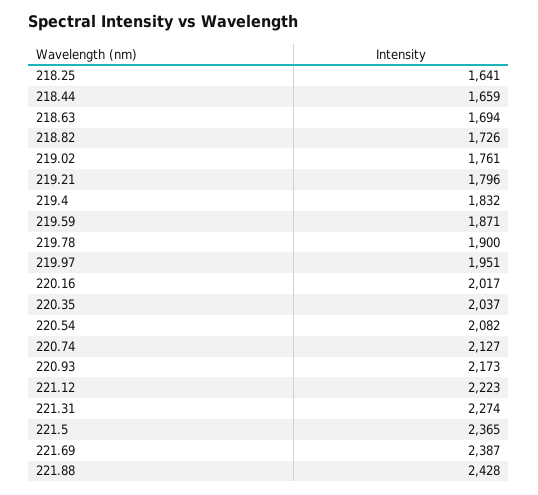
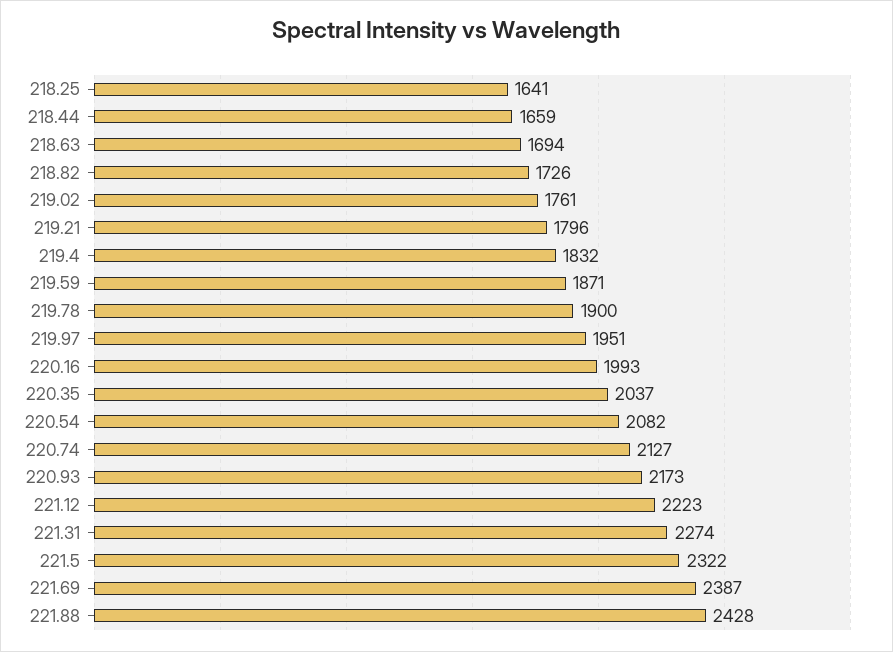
  {
    "218.25": 1641,
    "218.44": 1659,
    "218.63": 1694,
    "218.82": 1726,
    "219.02": 1761,
    "219.21": 1796,
    "219.4": 1832,
    "219.59": 1871,
    "219.78": 1900,
    "219.97": 1951,
-   "220.16": 2017,
+   "220.16": 1993,
    "220.35": 2037,
    "220.54": 2082,
    "220.74": 2127,
    "220.93": 2173,
    "221.12": 2223,
    "221.31": 2274,
-   "221.5": 2365,
+   "221.5": 2322,
    "221.69": 2387,
    "221.88": 2428
  }

